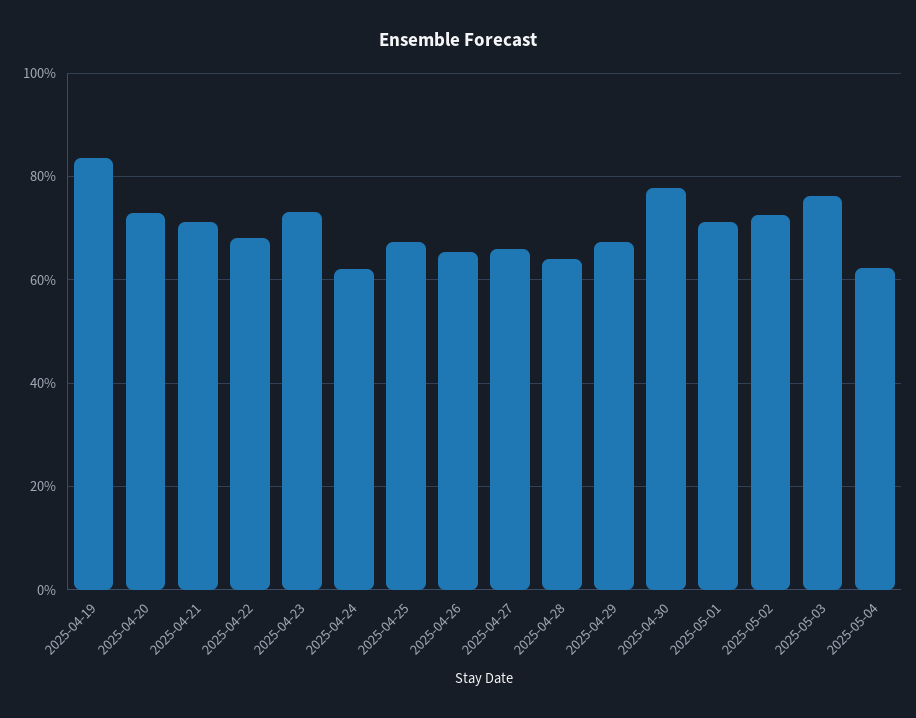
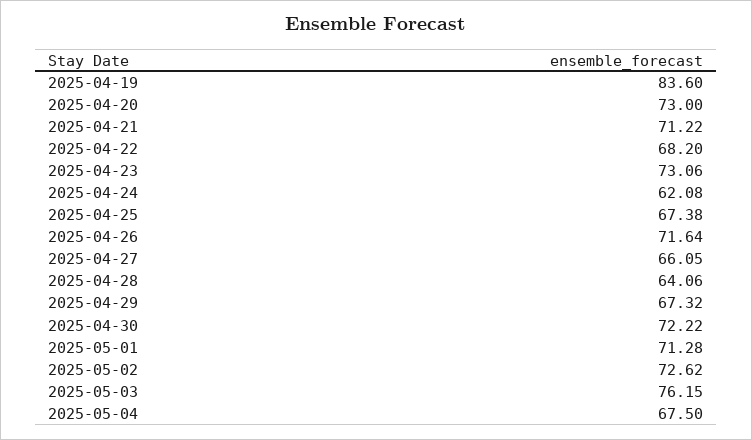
  {
    "2025-04-19": 83.6,
    "2025-04-20": 73,
    "2025-04-21": 71.22,
    "2025-04-22": 68.2,
    "2025-04-23": 73.06,
    "2025-04-24": 62.08,
    "2025-04-25": 67.38,
-   "2025-04-26": 66,
+   "2025-04-26": 71.64,
    "2025-04-27": 66.05,
    "2025-04-28": 64.06,
    "2025-04-29": 67.32,
-   "2025-04-30": 78,
+   "2025-04-30": 72.22,
    "2025-05-01": 71.28,
    "2025-05-02": 72.62,
    "2025-05-03": 76.15,
-   "2025-05-04": 62
+   "2025-05-04": 67.5
  }

